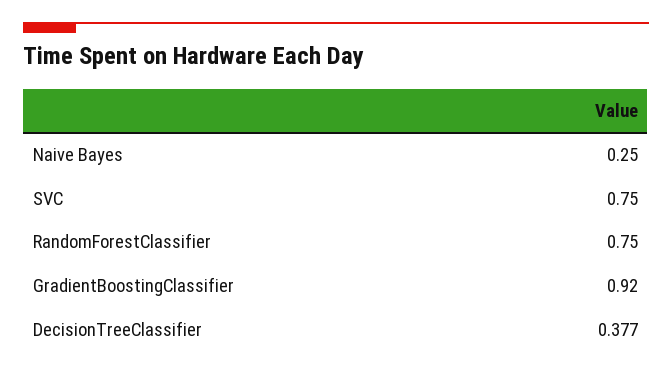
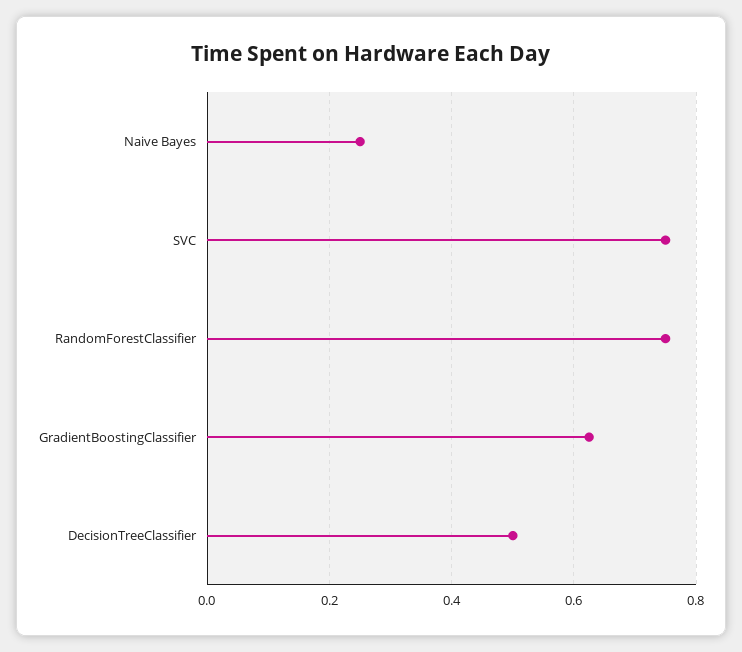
  {
    "Naive Bayes": 0.25,
    "SVC": 0.75,
    "RandomForestClassifier": 0.75,
-   "GradientBoostingClassifier": 0.92,
+   "GradientBoostingClassifier": 0.62,
-   "DecisionTreeClassifier": 0.377
+   "DecisionTreeClassifier": 0.5
  }

